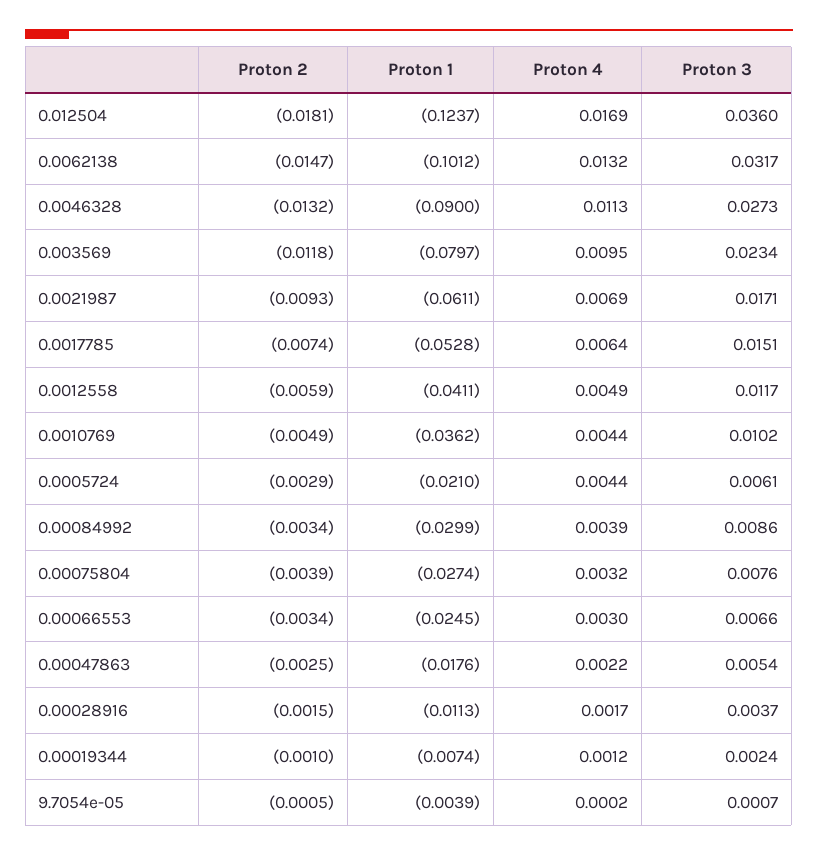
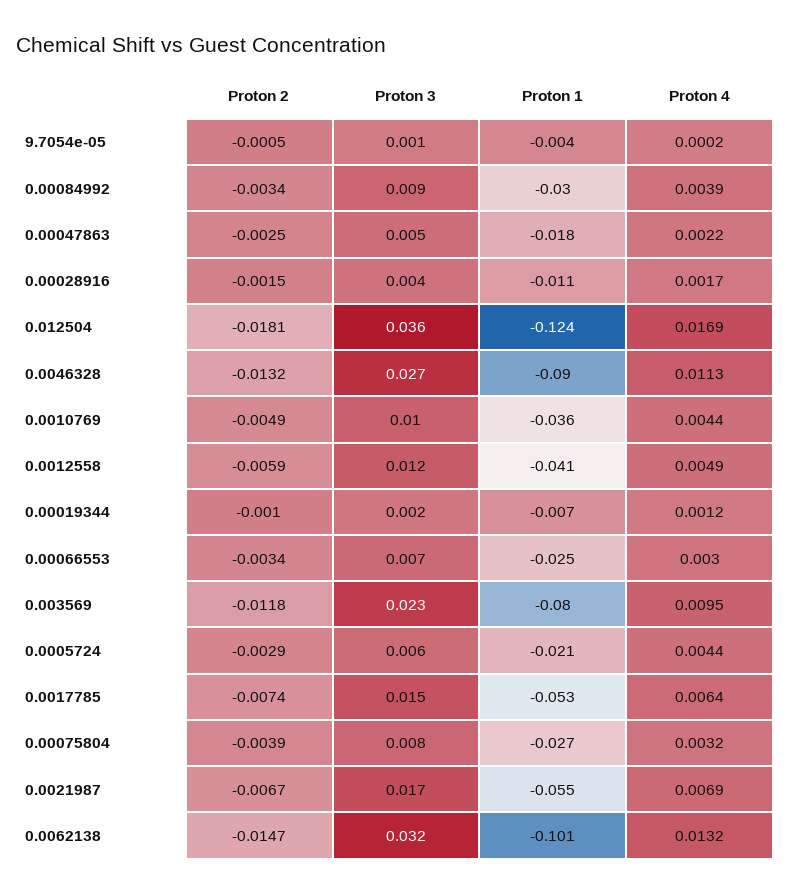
  {
    "Proton 2": {
      "0.012504": -0.0181,
      "0.0062138": -0.0147,
      "0.0046328": -0.0132,
      "0.003569": -0.0118,
-     "0.0021987": -0.0093,
+     "0.0021987": -0.0067,
      "0.0017785": -0.0074,
      "0.0012558": -0.0059,
      "0.0010769": -0.0049,
      "0.0005724": -0.0029,
      "0.00084992": -0.0034,
      "0.00075804": -0.0039,
      "0.00066553": -0.0034,
      "0.00047863": -0.0025,
      "0.00028916": -0.0015,
      "0.00019344": -0.001,
      "9.7054e-05": -0.0005
    },
    "Proton 1": {
      "0.012504": -0.1237,
      "0.0062138": -0.1012,
      "0.0046328": -0.09,
      "0.003569": -0.0797,
-     "0.0021987": -0.0611,
+     "0.0021987": -0.055,
      "0.0017785": -0.0528,
      "0.0012558": -0.0411,
      "0.0010769": -0.0362,
      "0.0005724": -0.021,
      "0.00084992": -0.0299,
      "0.00075804": -0.0274,
      "0.00066553": -0.0245,
      "0.00047863": -0.0176,
      "0.00028916": -0.0113,
      "0.00019344": -0.0074,
      "9.7054e-05": -0.0039
    },
    "Proton 4": {
      "0.012504": 0.0169,
      "0.0062138": 0.0132,
      "0.0046328": 0.0113,
      "0.003569": 0.0095,
      "0.0021987": 0.0069,
      "0.0017785": 0.0064,
      "0.0012558": 0.0049,
      "0.0010769": 0.0044,
      "0.0005724": 0.0044,
      "0.00084992": 0.0039,
      "0.00075804": 0.0032,
      "0.00066553": 0.003,
      "0.00047863": 0.0022,
      "0.00028916": 0.0017,
      "0.00019344": 0.0012,
      "9.7054e-05": 0.0002
    },
    "Proton 3": {
      "0.012504": 0.036,
      "0.0062138": 0.0317,
      "0.0046328": 0.0273,
      "0.003569": 0.0234,
      "0.0021987": 0.0171,
      "0.0017785": 0.0151,
      "0.0012558": 0.0117,
      "0.0010769": 0.0102,
      "0.0005724": 0.0061,
      "0.00084992": 0.0086,
      "0.00075804": 0.0076,
      "0.00066553": 0.0066,
      "0.00047863": 0.0054,
      "0.00028916": 0.0037,
      "0.00019344": 0.0024,
      "9.7054e-05": 0.0007
    }
  }

